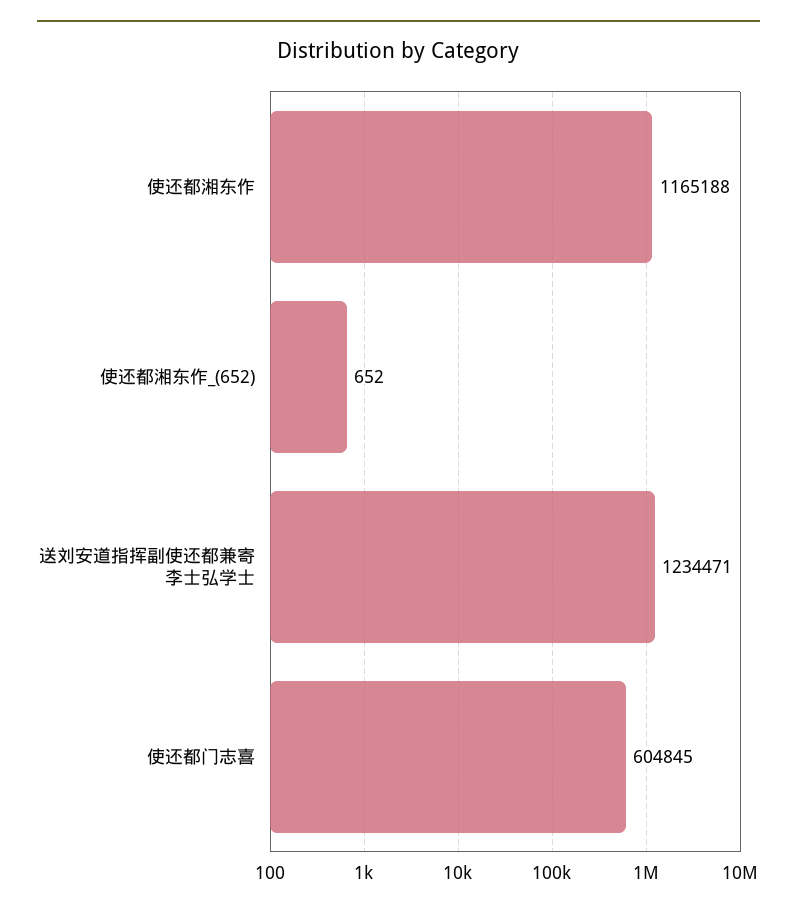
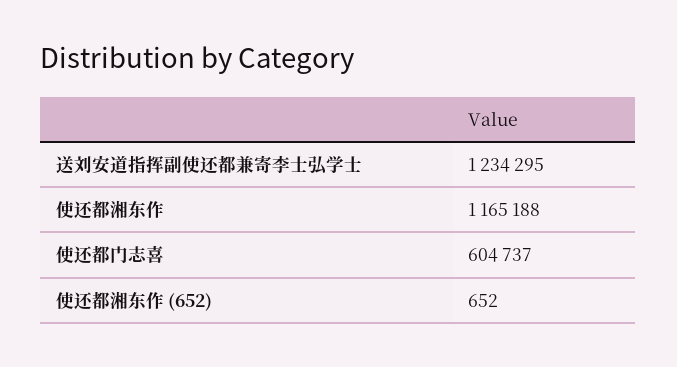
  {
    "使还都湘东作": 1165188,
    "使还都湘东作_(652)": 652,
-   "送刘安道指挥副使还都兼寄李士弘学士": 1234471,
+   "送刘安道指挥副使还都兼寄李士弘学士": 1234295,
-   "使还都门志喜": 604845
+   "使还都门志喜": 604737
  }

